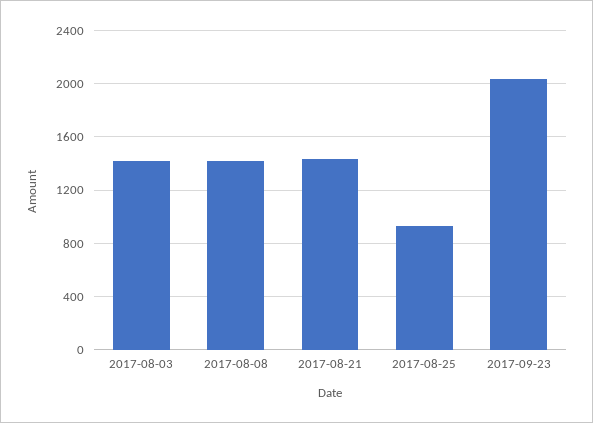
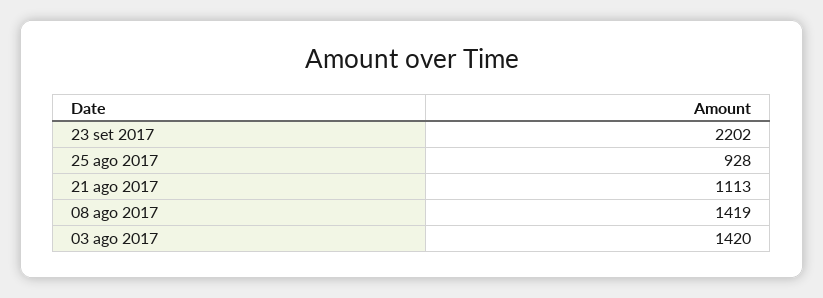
  {
    "2017-08-03": 1420,
    "2017-08-08": 1419,
-   "2017-08-21": 1450,
+   "2017-08-21": 1113,
    "2017-08-25": 928,
-   "2017-09-23": 2050
+   "2017-09-23": 2202
  }

